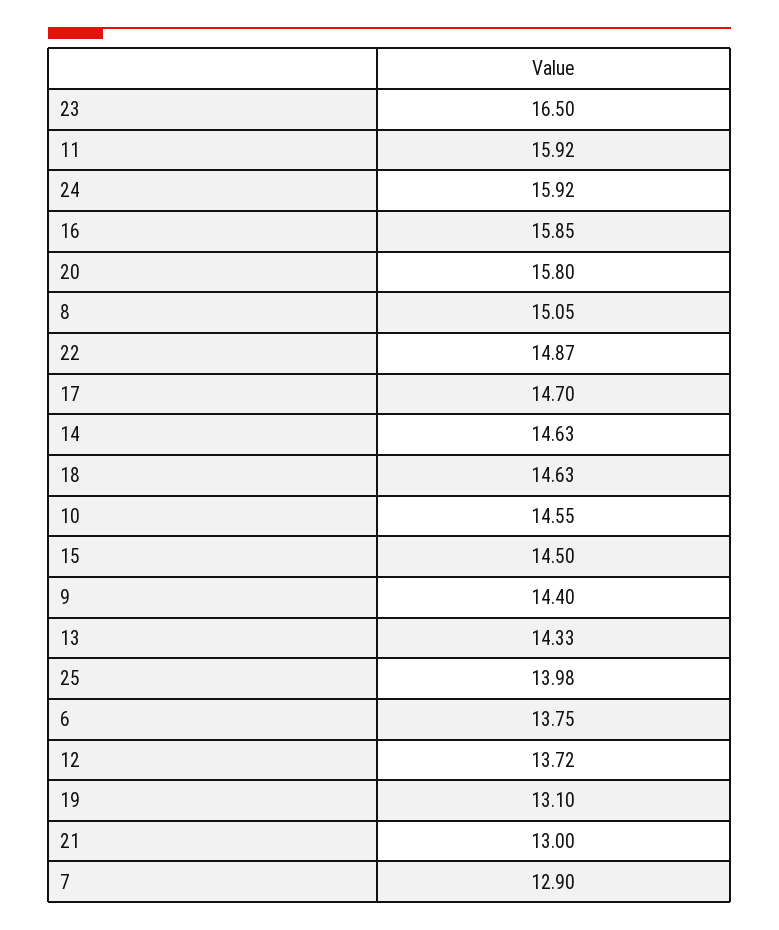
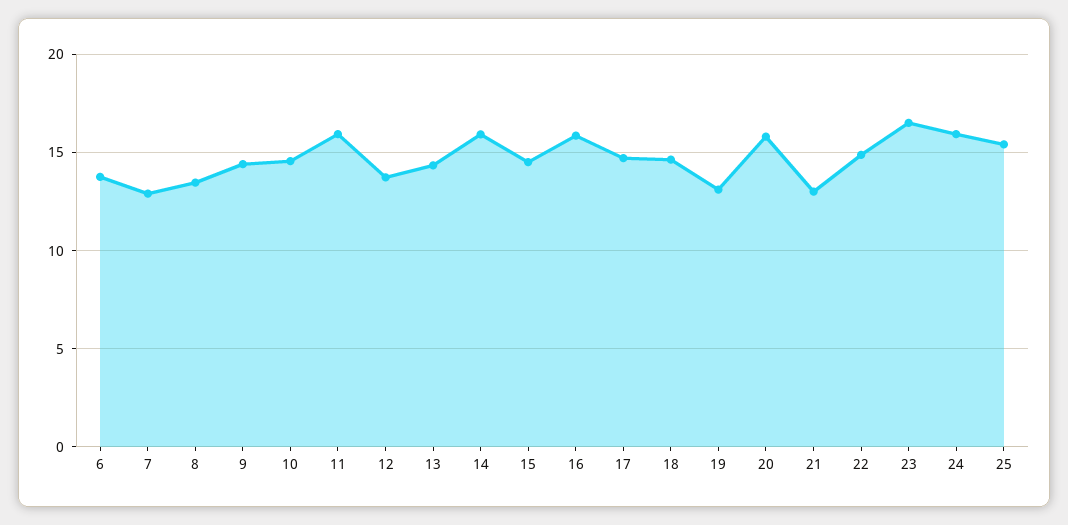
  {
    "23": 16.5,
    "11": 15.92,
    "24": 15.92,
    "16": 15.85,
    "20": 15.8,
-   "8": 15.05,
+   "8": 13.5,
    "22": 14.87,
    "17": 14.7,
-   "14": 14.63,
+   "14": 16,
    "18": 14.63,
    "10": 14.55,
    "15": 14.5,
    "9": 14.4,
    "13": 14.33,
-   "25": 13.98,
+   "25": 15.5,
    "6": 13.75,
    "12": 13.72,
    "19": 13.1,
    "21": 13,
    "7": 12.9
  }

